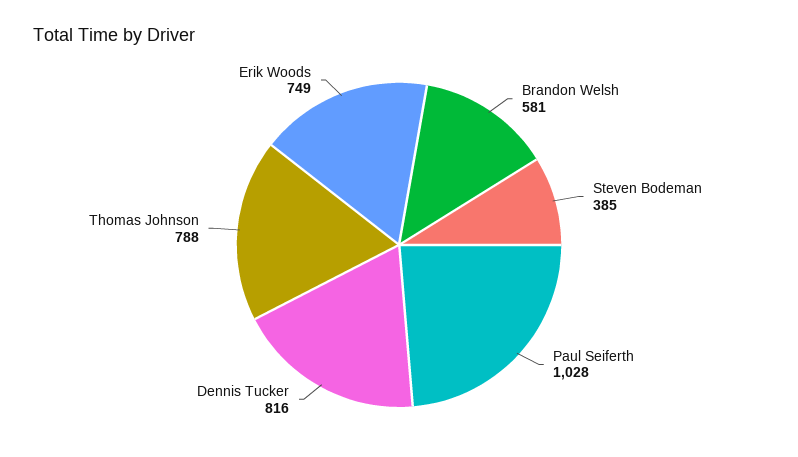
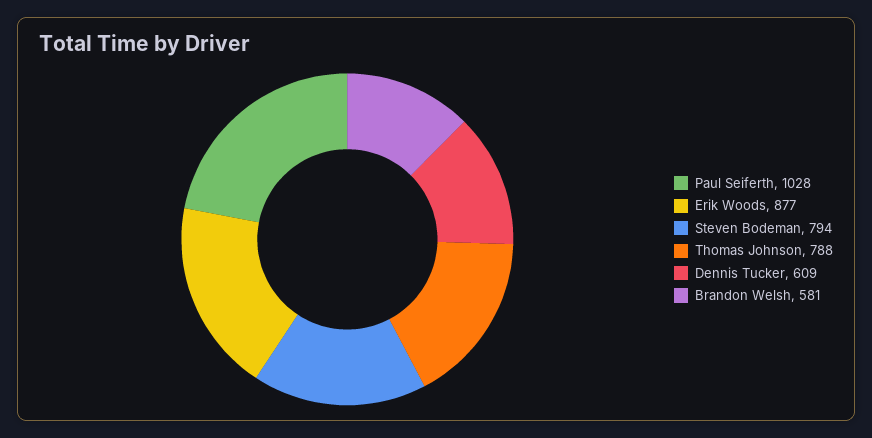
  {
    "Brandon Welsh": 581,
-   "Steven Bodeman": 385,
+   "Steven Bodeman": 794,
    "Paul Seiferth": 1028,
-   "Dennis Tucker": 816,
+   "Dennis Tucker": 609,
    "Thomas Johnson": 788,
-   "Erik Woods": 749
+   "Erik Woods": 877
  }

